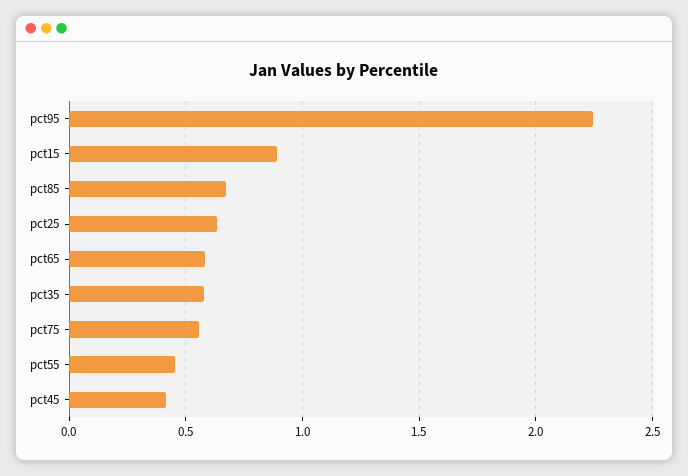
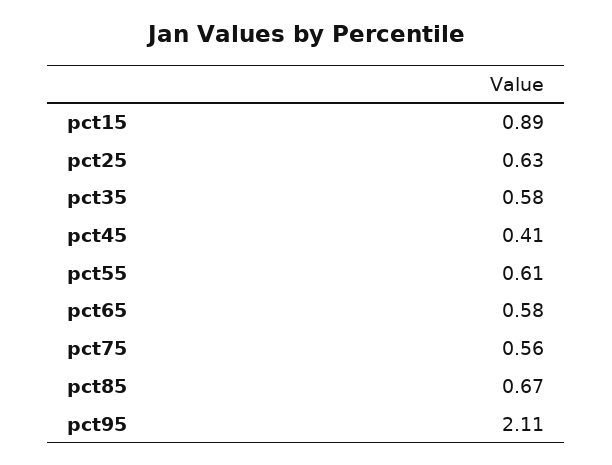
  {
-   "pct95": 2.25,
+   "pct95": 2.11,
    "pct15": 0.89,
    "pct85": 0.67,
    "pct25": 0.63,
    "pct65": 0.58,
    "pct35": 0.58,
    "pct75": 0.56,
-   "pct55": 0.45,
+   "pct55": 0.61,
    "pct45": 0.41
  }

